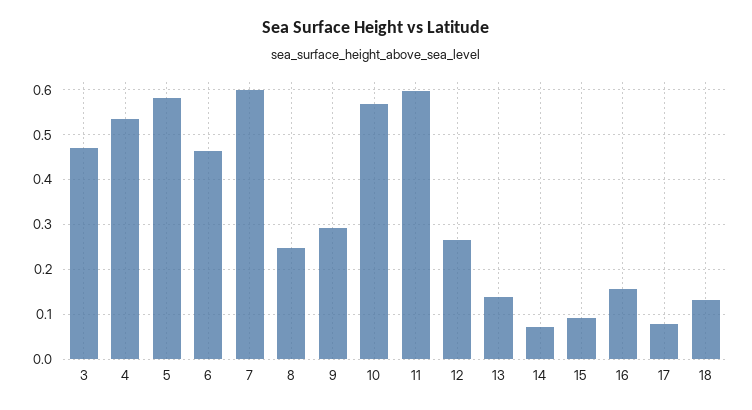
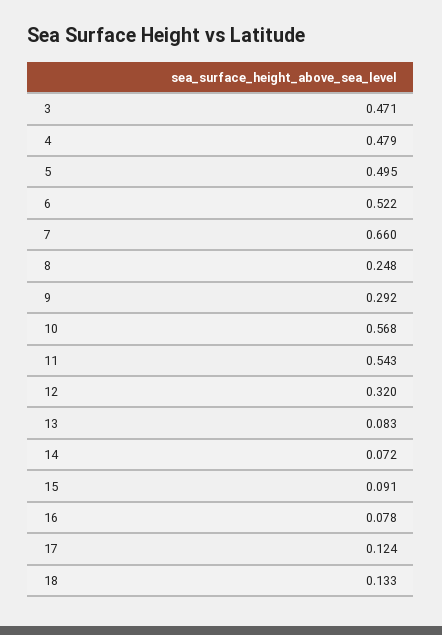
  {
    "3": 0.471,
-   "4": 0.54,
+   "4": 0.479,
-   "5": 0.58,
+   "5": 0.495,
-   "6": 0.46,
+   "6": 0.522,
-   "7": 0.6,
+   "7": 0.66,
    "8": 0.248,
    "9": 0.292,
    "10": 0.568,
-   "11": 0.6,
+   "11": 0.543,
-   "12": 0.26,
+   "12": 0.32,
-   "13": 0.14,
+   "13": 0.083,
    "14": 0.072,
    "15": 0.091,
-   "16": 0.16,
+   "16": 0.078,
-   "17": 0.08,
+   "17": 0.124,
    "18": 0.133
  }

